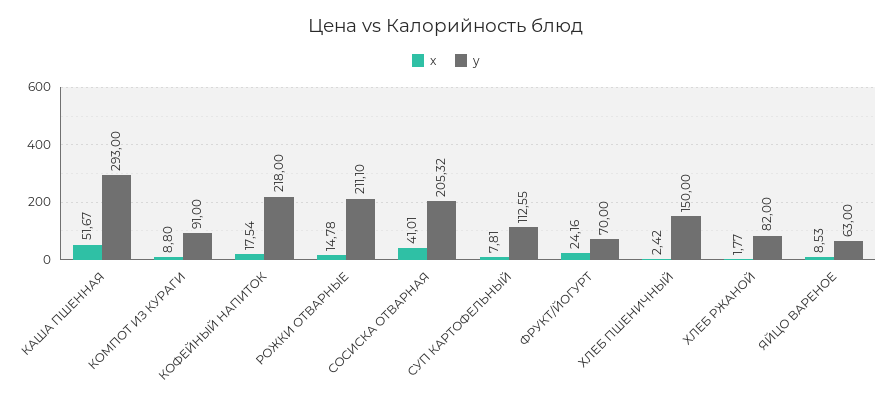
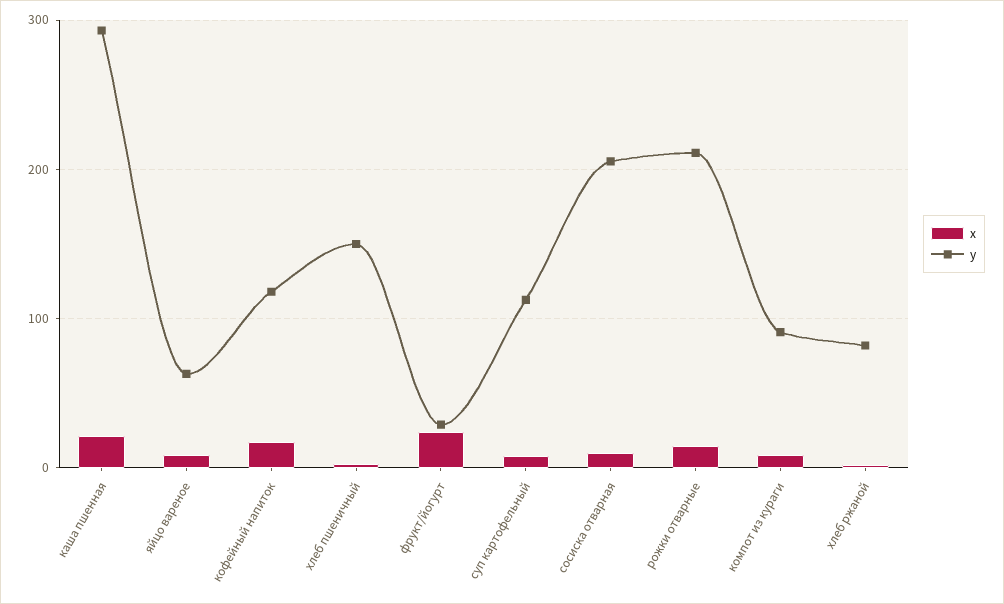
  {
    "x": {
-     "КАША ПШЕННАЯ": 51.67,
+     "КАША ПШЕННАЯ": 20,
      "КОМПОТ ИЗ КУРАГИ": 8.8,
      "КОФЕЙНЫЙ НАПИТОК": 17.54,
      "РОЖКИ ОТВАРНЫЕ": 14.78,
-     "СОСИСКА ОТВАРНАЯ": 41.01,
+     "СОСИСКА ОТВАРНАЯ": 10,
      "СУП КАРТОФЕЛЬНЫЙ": 7.81,
      "ФРУКТ/ЙОГУРТ": 24.16,
      "ХЛЕБ ПШЕНИЧНЫЙ": 2.42,
      "ХЛЕБ РЖАНОЙ": 1.77,
      "ЯЙЦО ВАРЕНОЕ": 8.53
    },
    "y": {
      "КАША ПШЕННАЯ": 293,
      "КОМПОТ ИЗ КУРАГИ": 91,
-     "КОФЕЙНЫЙ НАПИТОК": 218,
+     "КОФЕЙНЫЙ НАПИТОК": 120,
      "РОЖКИ ОТВАРНЫЕ": 211.1,
      "СОСИСКА ОТВАРНАЯ": 205.32,
      "СУП КАРТОФЕЛЬНЫЙ": 112.55,
-     "ФРУКТ/ЙОГУРТ": 70,
+     "ФРУКТ/ЙОГУРТ": 30,
      "ХЛЕБ ПШЕНИЧНЫЙ": 150,
      "ХЛЕБ РЖАНОЙ": 82,
      "ЯЙЦО ВАРЕНОЕ": 63
    }
  }

